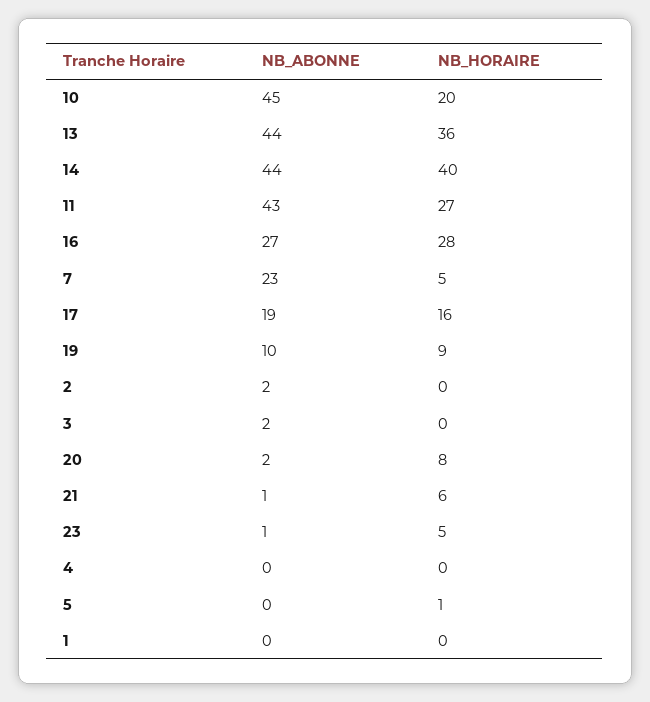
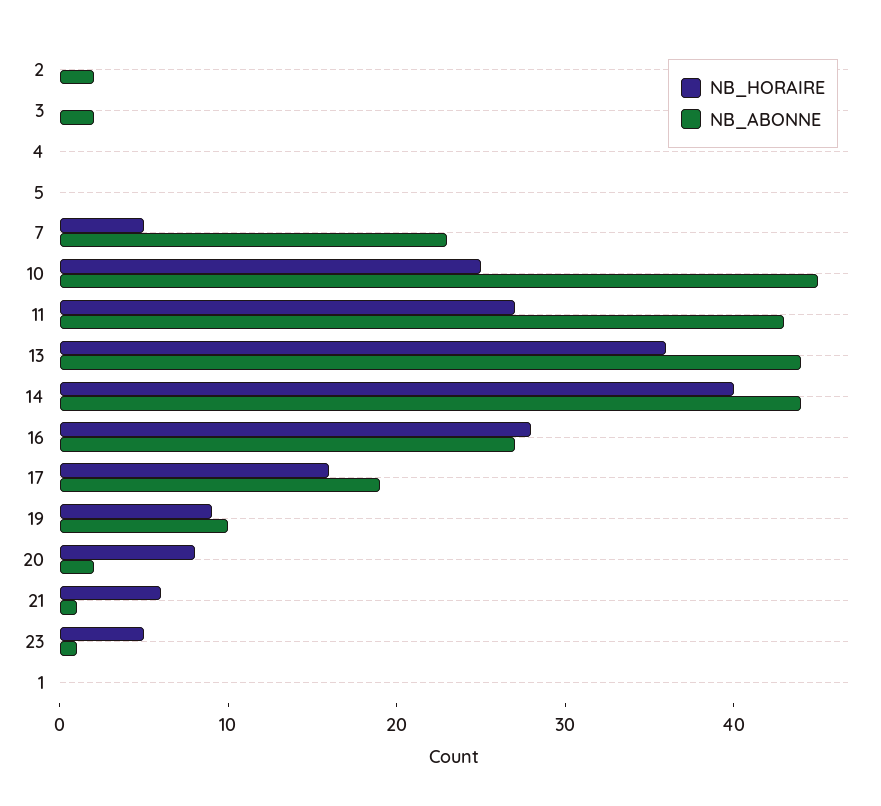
  {
    "NB_ABONNE": {
      "10": 45,
      "13": 44,
      "14": 44,
      "11": 43,
      "16": 27,
      "7": 23,
      "17": 19,
      "19": 10,
      "2": 2,
      "3": 2,
      "20": 2,
      "21": 1,
      "23": 1,
      "4": 0,
      "5": 0,
      "1": 0
    },
    "NB_HORAIRE": {
-     "10": 20,
+     "10": 25,
      "13": 36,
      "14": 40,
      "11": 27,
      "16": 28,
      "7": 5,
      "17": 16,
      "19": 9,
      "2": 0,
      "3": 0,
      "20": 8,
      "21": 6,
      "23": 5,
      "4": 0,
-     "5": 1,
+     "5": 0,
      "1": 0
    }
  }

